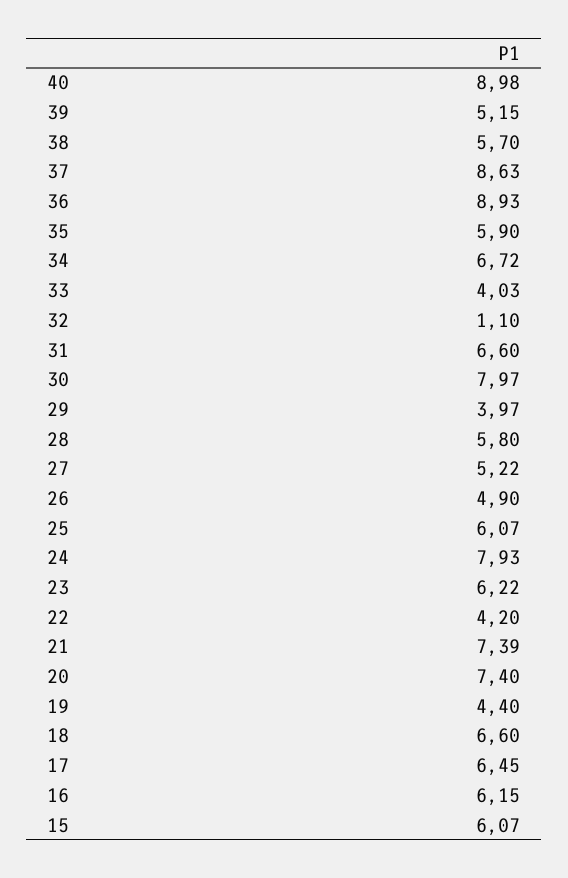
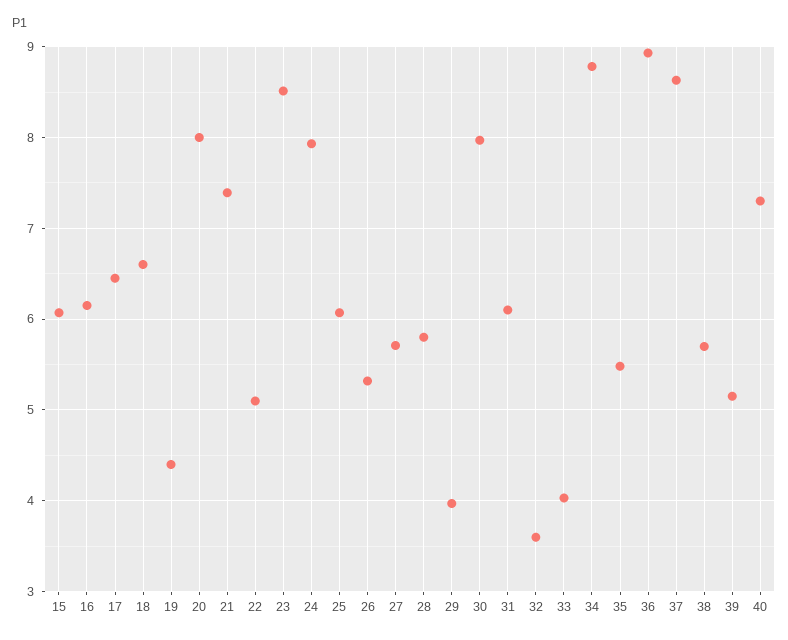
  {
-   "40": 8.98,
+   "40": 7.3,
    "39": 5.15,
    "38": 5.7,
    "37": 8.63,
    "36": 8.93,
-   "35": 5.9,
+   "35": 5.5,
-   "34": 6.72,
+   "34": 8.8,
    "33": 4.03,
-   "32": 1.1,
+   "32": 3.6,
-   "31": 6.6,
+   "31": 6.1,
    "30": 7.97,
    "29": 3.97,
    "28": 5.8,
-   "27": 5.22,
+   "27": 5.7,
-   "26": 4.9,
+   "26": 5.3,
    "25": 6.07,
    "24": 7.93,
-   "23": 6.22,
+   "23": 8.5,
-   "22": 4.2,
+   "22": 5.1,
    "21": 7.39,
-   "20": 7.4,
+   "20": 8,
    "19": 4.4,
    "18": 6.6,
    "17": 6.45,
    "16": 6.15,
    "15": 6.07
  }

